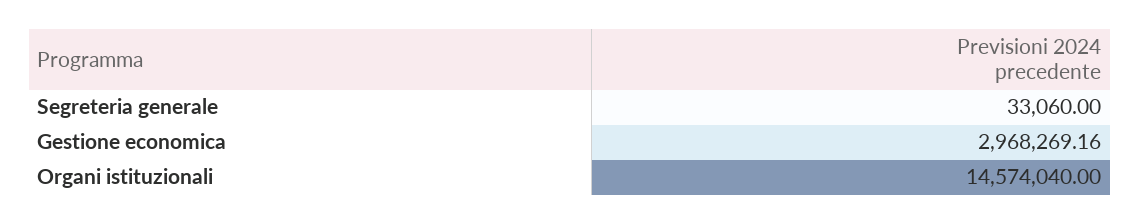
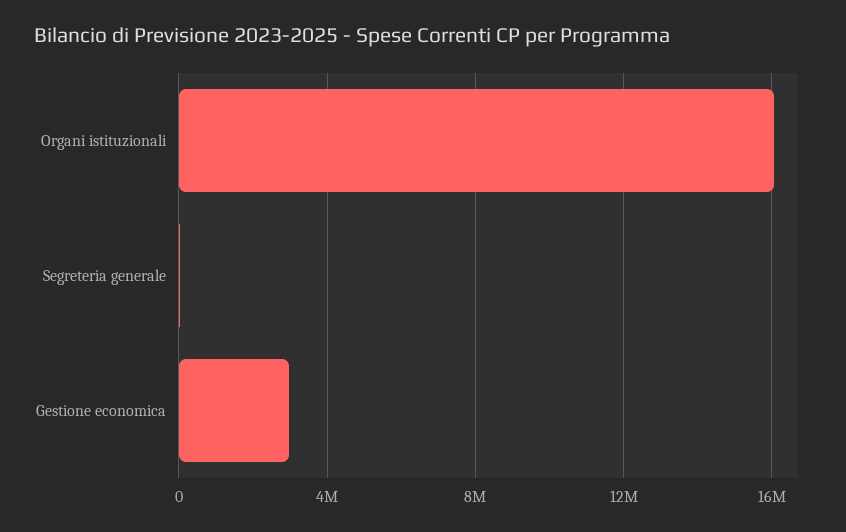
  {
    "Segreteria generale": 33060,
    "Gestione economica": 2968269.16,
-   "Organi istituzionali": 14574040
+   "Organi istituzionali": 16000000
  }

